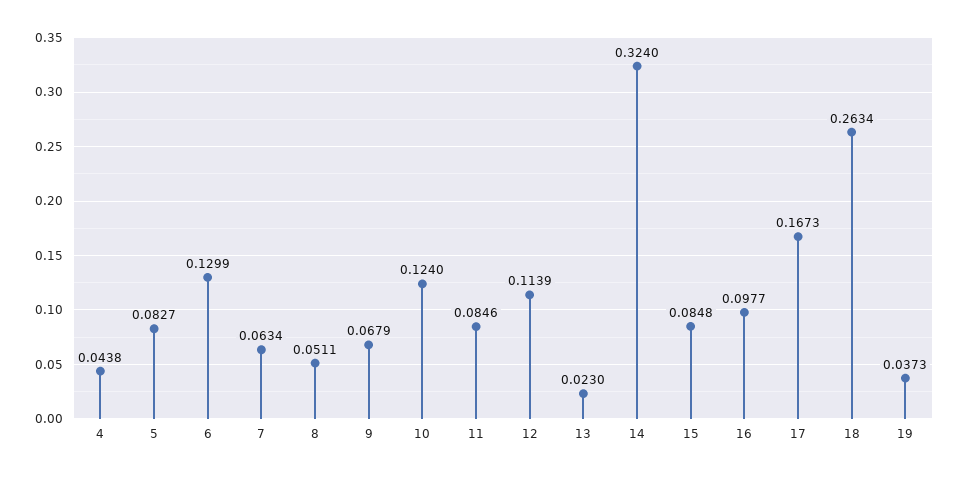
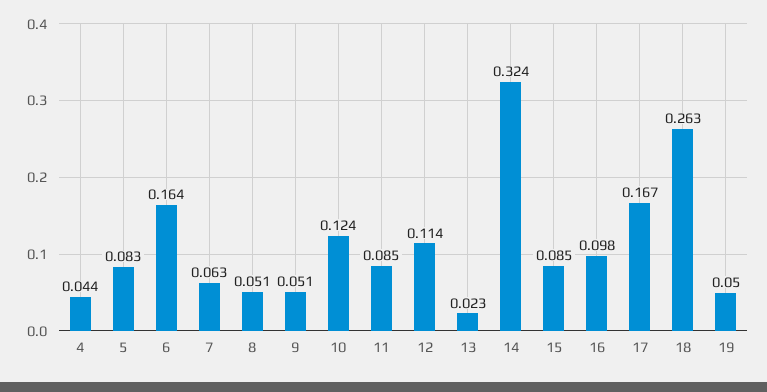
  {
    "4": 0.0438,
    "5": 0.0827,
-   "6": 0.1299,
+   "6": 0.164,
    "7": 0.0634,
    "8": 0.0511,
-   "9": 0.0679,
+   "9": 0.051,
    "10": 0.124,
    "11": 0.0846,
    "12": 0.1139,
    "13": 0.023,
    "14": 0.324,
    "15": 0.0848,
    "16": 0.0977,
    "17": 0.1673,
    "18": 0.2634,
-   "19": 0.0373
+   "19": 0.05
  }

